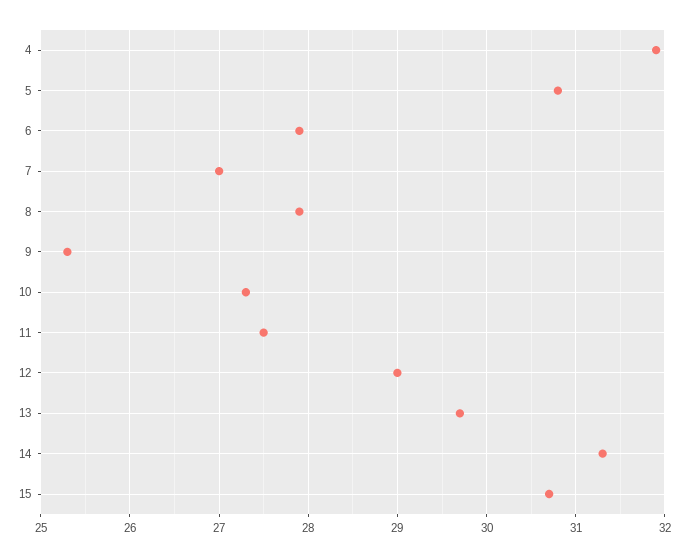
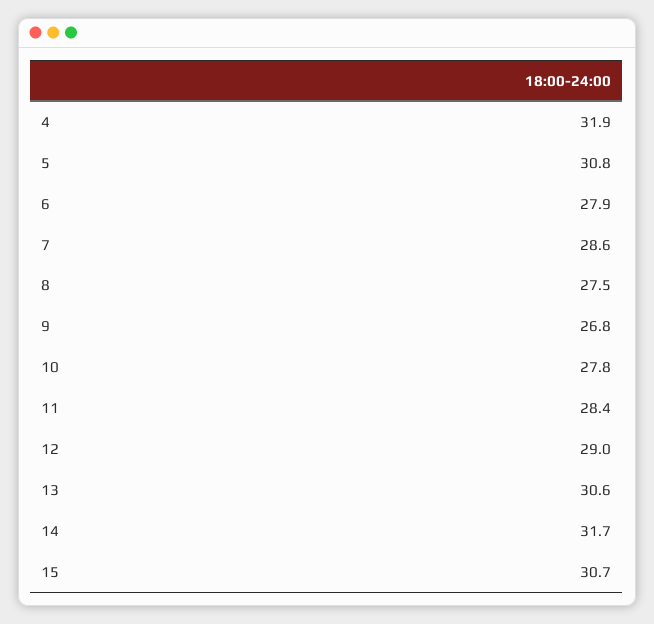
  {
    "4": 31.9,
    "5": 30.8,
    "6": 27.9,
-   "7": 27,
+   "7": 28.6,
-   "8": 27.9,
+   "8": 27.5,
-   "9": 25.3,
+   "9": 26.8,
-   "10": 27.3,
+   "10": 27.8,
-   "11": 27.5,
+   "11": 28.4,
    "12": 29,
-   "13": 29.7,
+   "13": 30.6,
-   "14": 31.3,
+   "14": 31.7,
    "15": 30.7
  }

